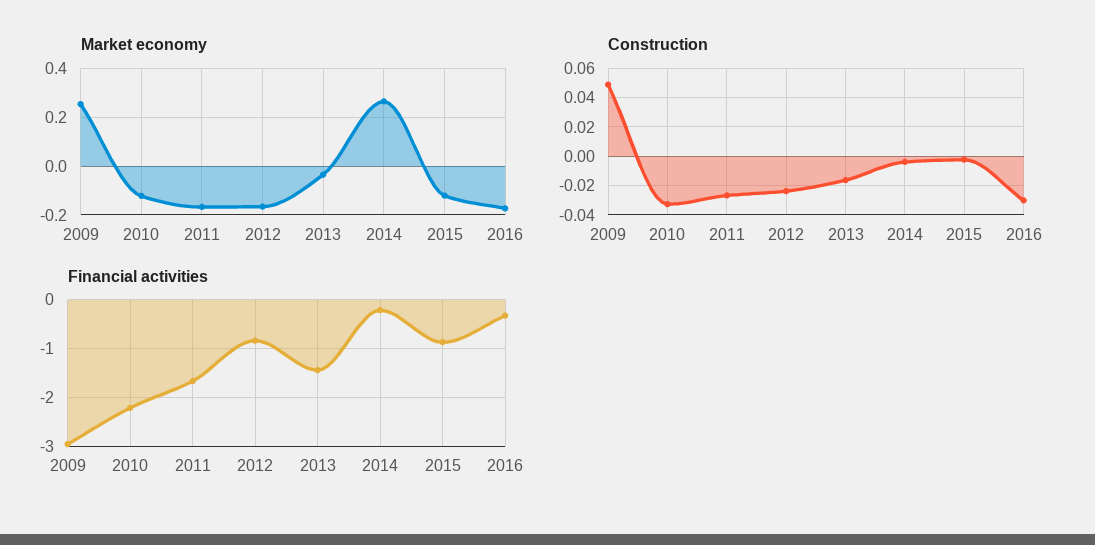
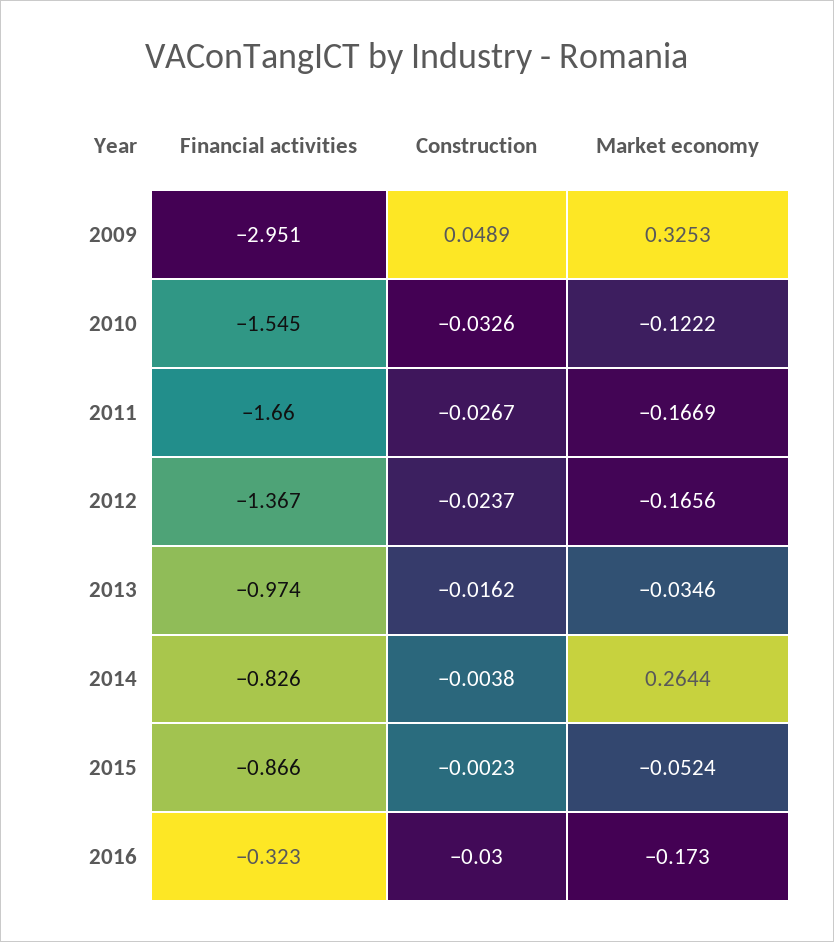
  {
    "Market economy": {
-     "2009": 0.25,
+     "2009": 0.3253,
      "2010": -0.1222,
      "2011": -0.1669,
      "2012": -0.1656,
      "2013": -0.0346,
      "2014": 0.2644,
-     "2015": -0.125,
+     "2015": -0.0524,
      "2016": -0.173
    },
    "Construction": {
      "2009": 0.0489,
      "2010": -0.0326,
      "2011": -0.0267,
      "2012": -0.0237,
      "2013": -0.0162,
      "2014": -0.0038,
      "2015": -0.0023,
      "2016": -0.03
    },
    "Financial activities": {
      "2009": -2.951,
-     "2010": -2.2,
+     "2010": -1.545,
      "2011": -1.66,
-     "2012": -0.8,
+     "2012": -1.367,
-     "2013": -1.4,
+     "2013": -0.974,
-     "2014": -0.2,
+     "2014": -0.826,
      "2015": -0.866,
      "2016": -0.323
    }
  }

